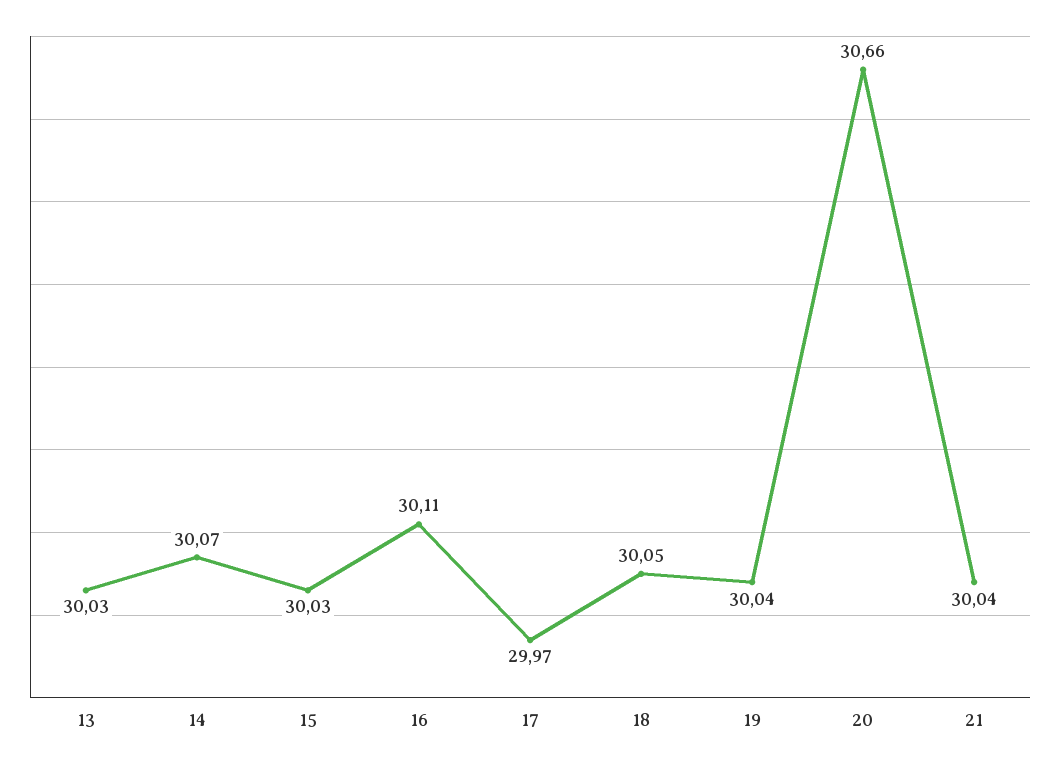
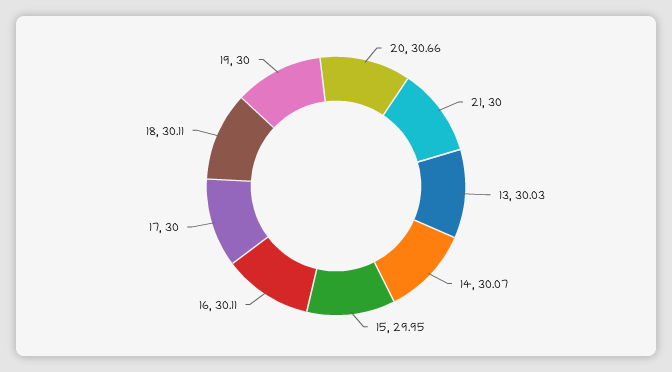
  {
    "13": 30.03,
    "14": 30.07,
-   "15": 30.03,
+   "15": 29.95,
    "16": 30.11,
-   "17": 29.97,
+   "17": 30,
-   "18": 30.05,
+   "18": 30.11,
-   "19": 30.04,
+   "19": 30,
    "20": 30.66,
-   "21": 30.04
+   "21": 30
  }

